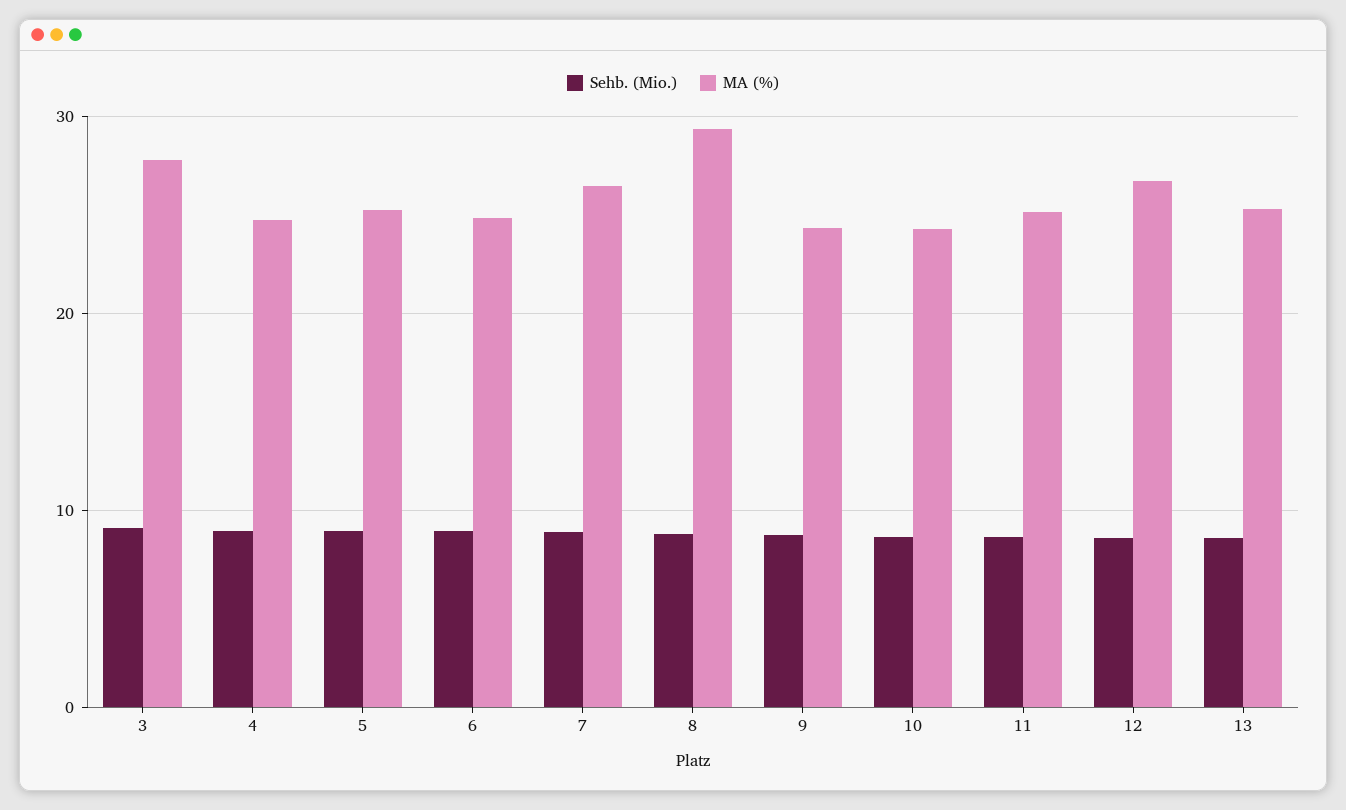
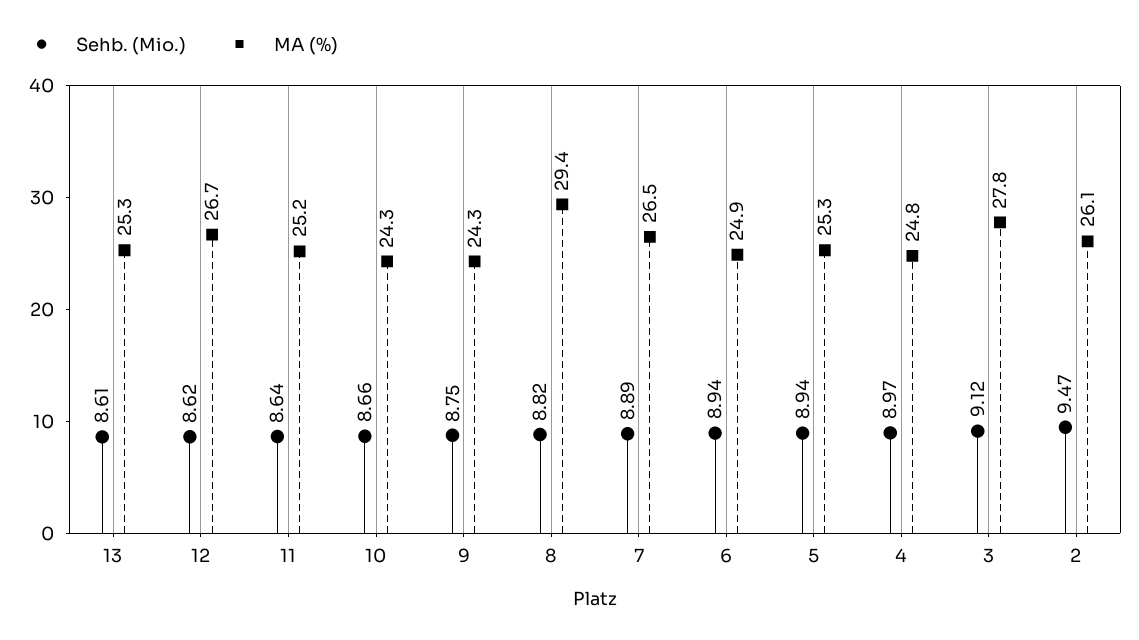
  {
    "Sehb. (Mio.)": {
      "3": 9.12,
      "4": 8.97,
      "5": 8.94,
      "6": 8.94,
      "7": 8.89,
      "8": 8.82,
      "9": 8.75,
      "10": 8.66,
      "11": 8.64,
      "12": 8.62,
-     "13": 8.61
+     "13": 8.61,
+     "2": 9.47
    },
    "MA (%)": {
      "3": 27.8,
      "4": 24.8,
      "5": 25.3,
      "6": 24.9,
      "7": 26.5,
      "8": 29.4,
      "9": 24.3,
      "10": 24.3,
      "11": 25.2,
      "12": 26.7,
-     "13": 25.3
+     "13": 25.3,
+     "2": 26.1
    }
  }

